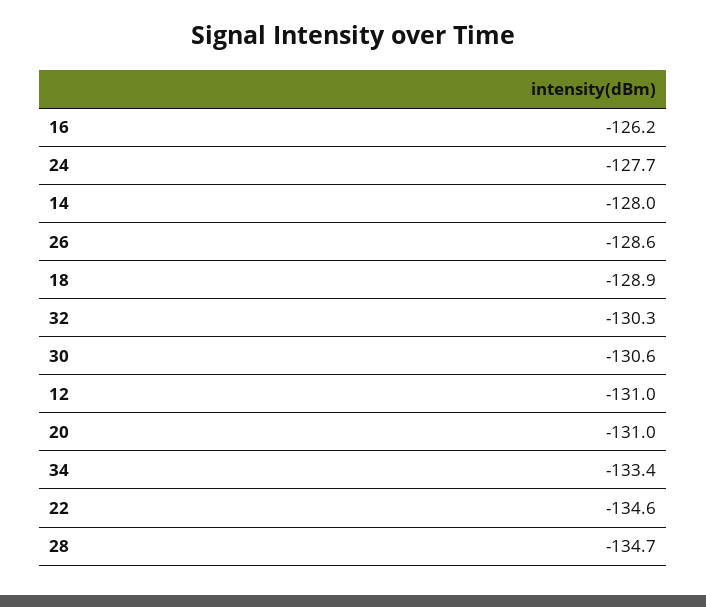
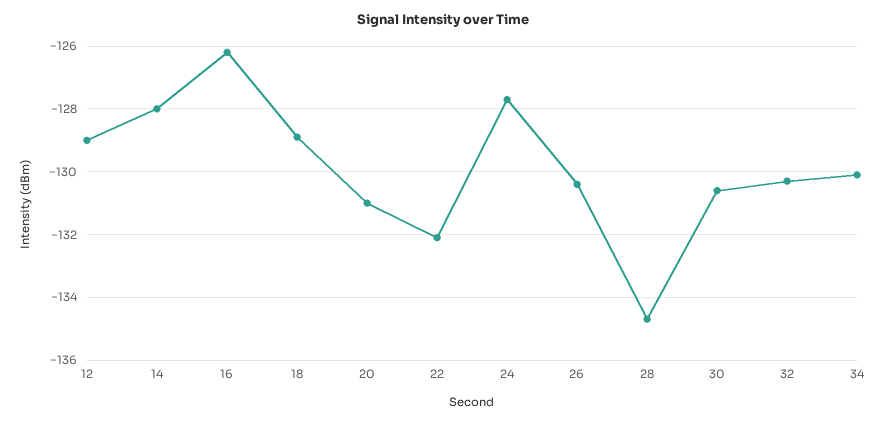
  {
    "16": -126.2,
    "24": -127.7,
    "14": -128,
-   "26": -128.6,
+   "26": -130.5,
    "18": -128.9,
    "32": -130.3,
    "30": -130.6,
-   "12": -131,
+   "12": -129,
    "20": -131,
-   "34": -133.4,
+   "34": -130,
-   "22": -134.6,
+   "22": -132,
    "28": -134.7
  }

